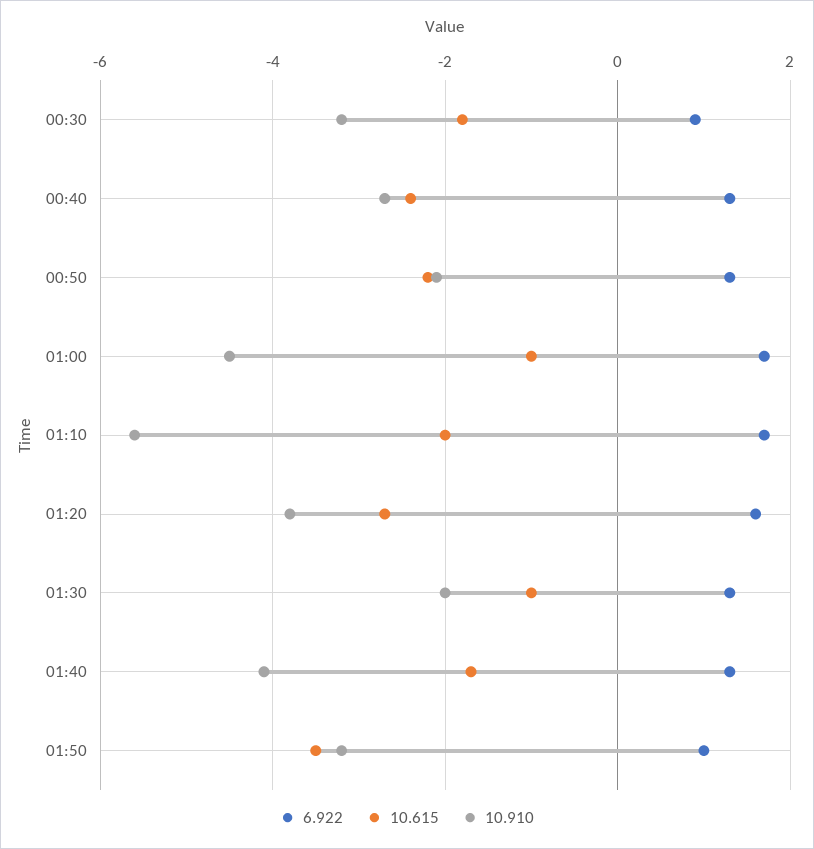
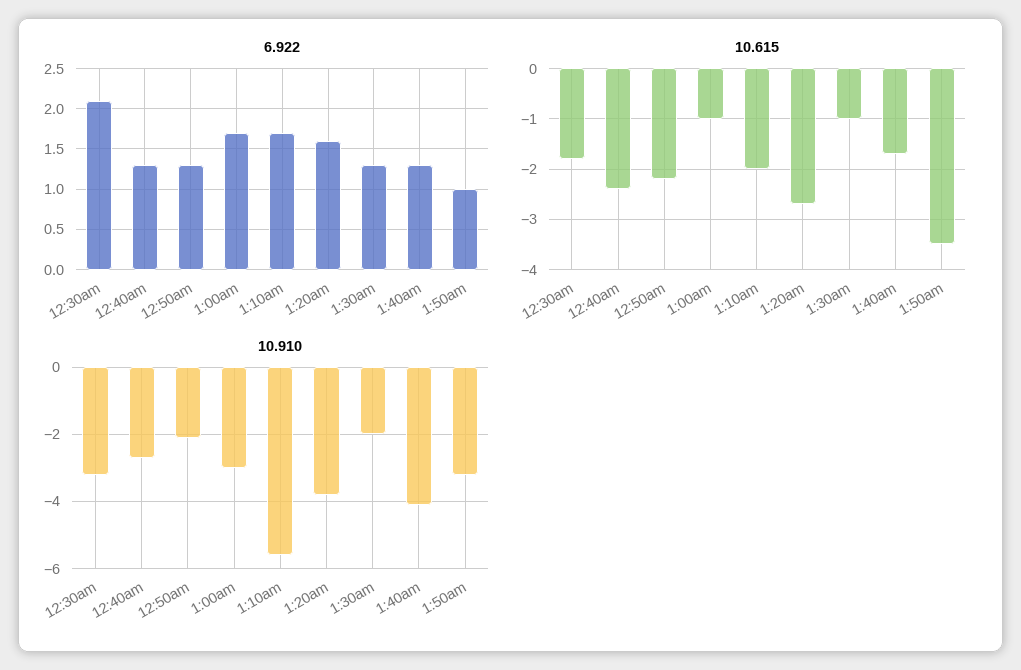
  {
    "6.922": {
-     "00:30": 1,
+     "00:30": 2.1,
      "00:40": 1.3,
      "00:50": 1.3,
      "01:00": 1.7,
      "01:10": 1.7,
      "01:20": 1.6,
      "01:30": 1.3,
      "01:40": 1.3,
      "01:50": 1
    },
    "10.615": {
      "00:30": -2,
      "00:40": -2.5,
      "00:50": -2,
      "01:00": -1,
      "01:10": -2,
      "01:20": -2.5,
      "01:30": -1,
      "01:40": -1.5,
      "01:50": -3.5
    },
    "10.910": {
      "00:30": -3,
      "00:40": -2.5,
      "00:50": -2,
-     "01:00": -4.5,
+     "01:00": -3,
      "01:10": -5.5,
      "01:20": -4,
      "01:30": -2,
      "01:40": -4,
      "01:50": -3
    }
  }

